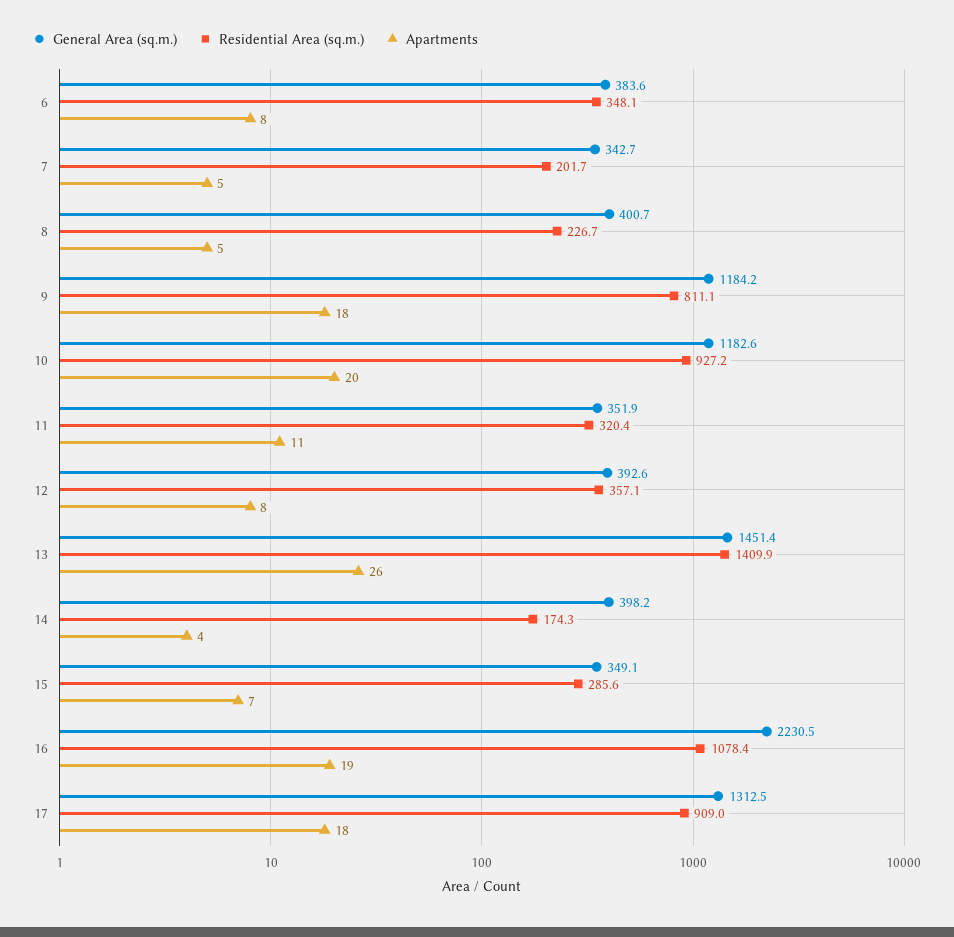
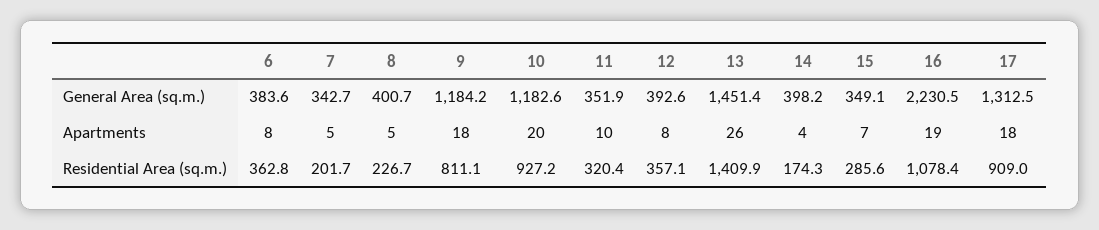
  {
    "General Area (sq.m.)": {
      "6": 383.6,
      "7": 342.7,
      "8": 400.7,
      "9": 1184.2,
      "10": 1182.6,
      "11": 351.9,
      "12": 392.6,
      "13": 1451.4,
      "14": 398.2,
      "15": 349.1,
      "16": 2230.5,
      "17": 1312.5
    },
    "Residential Area (sq.m.)": {
-     "6": 348.1,
+     "6": 362.8,
      "7": 201.7,
      "8": 226.7,
      "9": 811.1,
      "10": 927.2,
      "11": 320.4,
      "12": 357.1,
      "13": 1409.9,
      "14": 174.3,
      "15": 285.6,
      "16": 1078.4,
      "17": 909
    },
    "Apartments": {
      "6": 8,
      "7": 5,
      "8": 5,
      "9": 18,
      "10": 20,
-     "11": 11,
+     "11": 10,
      "12": 8,
      "13": 26,
      "14": 4,
      "15": 7,
      "16": 19,
      "17": 18
    }
  }

